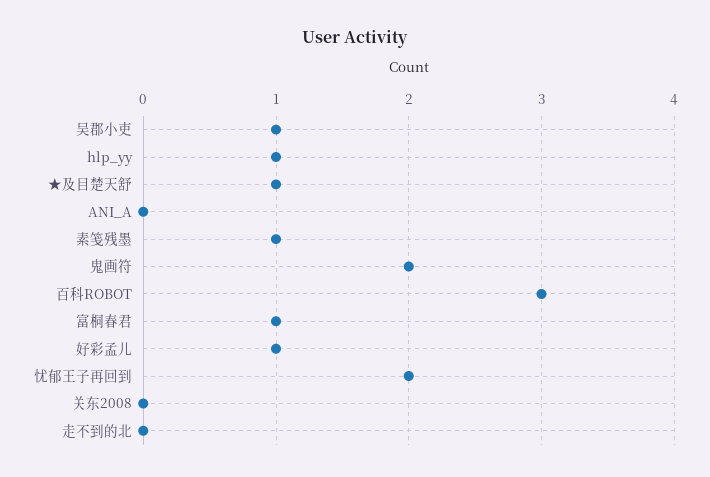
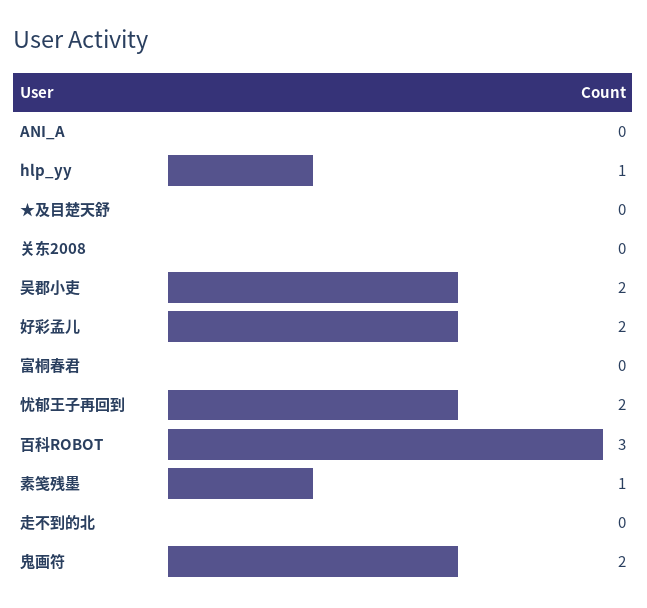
  {
-   "吴郡小吏": 1,
+   "吴郡小吏": 2,
    "hlp_yy": 1,
-   "★及目楚天舒": 1,
+   "★及目楚天舒": 0,
    "ANI_A": 0,
    "素笺残墨": 1,
    "鬼画符": 2,
    "百科ROBOT": 3,
-   "富桐春君": 1,
+   "富桐春君": 0,
-   "好彩孟儿": 1,
+   "好彩孟儿": 2,
    "忧郁王子再回到": 2,
    "关东2008": 0,
    "走不到的北": 0
  }

